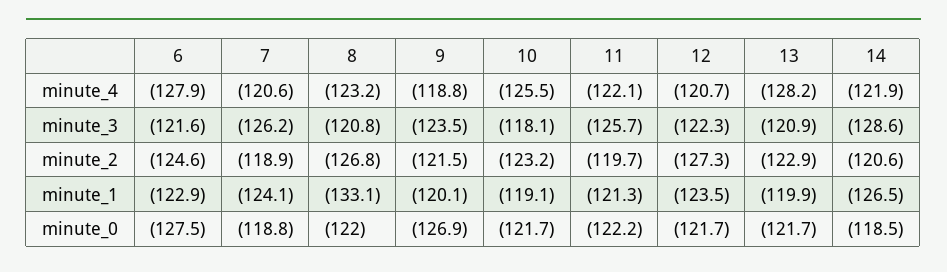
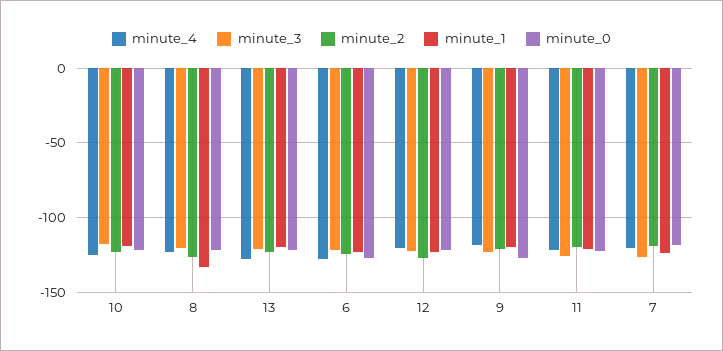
  {
    "minute_4": {
      "6": -127.9,
      "7": -120.6,
      "8": -123.2,
      "9": -118.8,
      "10": -125.5,
      "11": -122.1,
      "12": -120.7,
-     "13": -128.2,
+     "13": -128.2
-     "14": -121.9
    },
    "minute_3": {
      "6": -121.6,
      "7": -126.2,
      "8": -120.8,
      "9": -123.5,
      "10": -118.1,
      "11": -125.7,
      "12": -122.3,
-     "13": -120.9,
+     "13": -120.9
-     "14": -128.6
    },
    "minute_2": {
      "6": -124.6,
      "7": -118.9,
      "8": -126.8,
      "9": -121.5,
      "10": -123.2,
      "11": -119.7,
      "12": -127.3,
-     "13": -122.9,
+     "13": -122.9
-     "14": -120.6
    },
    "minute_1": {
      "6": -122.9,
      "7": -124.1,
      "8": -133.1,
      "9": -120.1,
      "10": -119.1,
      "11": -121.3,
      "12": -123.5,
-     "13": -119.9,
+     "13": -119.9
-     "14": -126.5
    },
    "minute_0": {
      "6": -127.5,
      "7": -118.8,
      "8": -122,
      "9": -126.9,
      "10": -121.7,
      "11": -122.2,
      "12": -121.7,
-     "13": -121.7,
+     "13": -121.7
-     "14": -118.5
    }
  }

